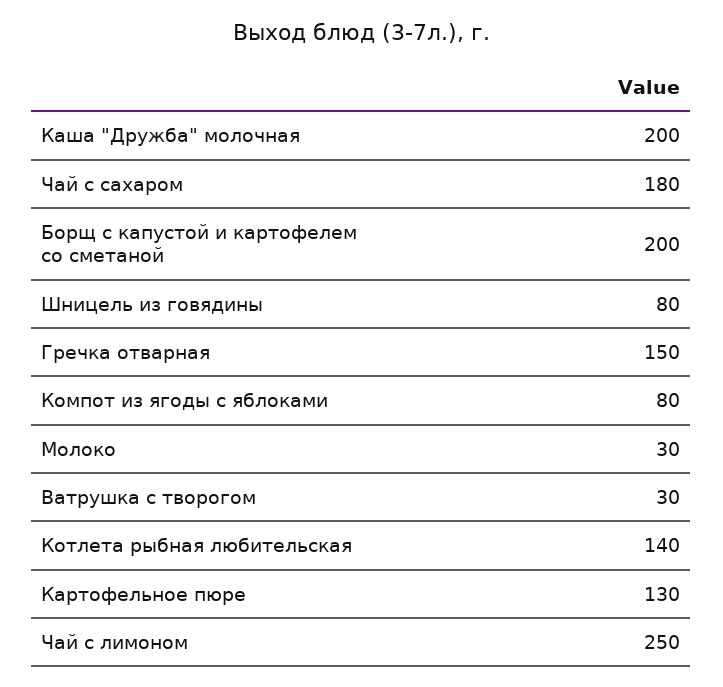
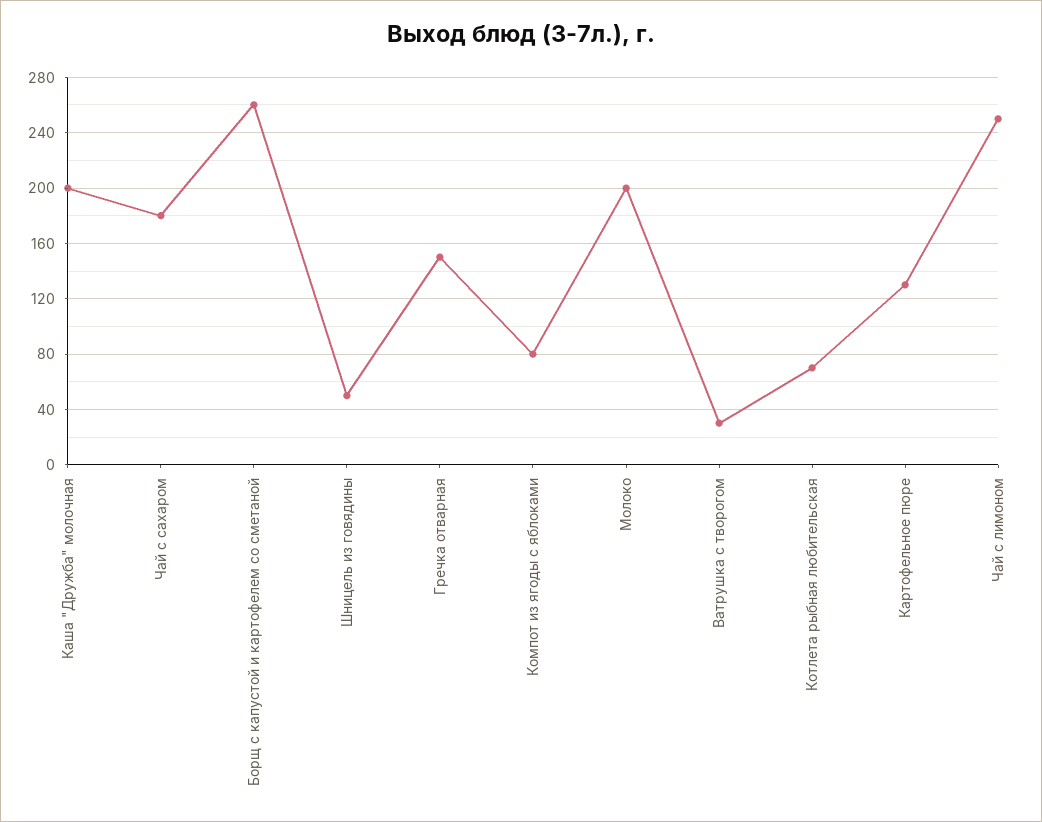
  {
    "Каша \"Дружба\" молочная": 200,
    "Чай с сахаром": 180,
-   "Борщ с капустой и картофелем со сметаной": 200,
+   "Борщ с капустой и картофелем со сметаной": 260,
-   "Шницель из говядины": 80,
+   "Шницель из говядины": 50,
    "Гречка отварная": 150,
    "Компот из ягоды с яблоками": 80,
-   "Молоко": 30,
+   "Молоко": 200,
    "Ватрушка с творогом": 30,
-   "Котлета рыбная любительская": 140,
+   "Котлета рыбная любительская": 70,
    "Картофельное пюре": 130,
    "Чай с лимоном": 250
  }

